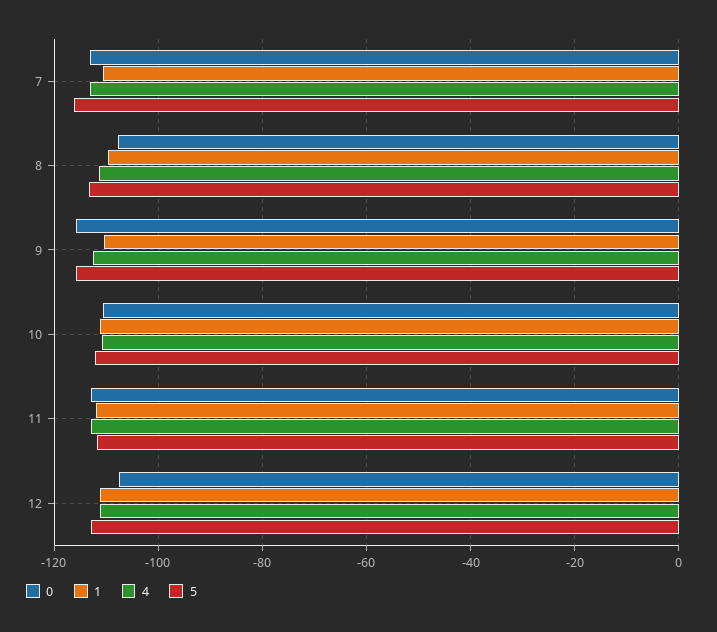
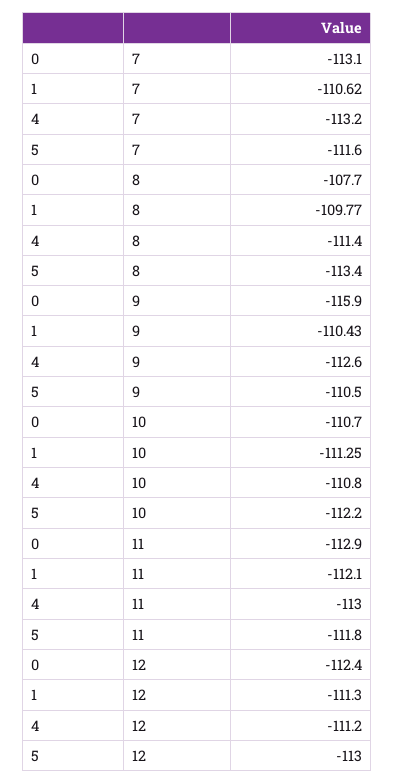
  {
    "0": {
      "7": -113.1,
      "8": -107.7,
      "9": -115.9,
      "10": -110.7,
      "11": -112.9,
-     "12": -108
+     "12": -112.4
    },
    "1": {
      "7": -110.62,
      "8": -109.77,
      "9": -110.43,
      "10": -111.25,
      "11": -112.1,
      "12": -111.3
    },
    "4": {
      "7": -113.2,
      "8": -111.4,
      "9": -112.6,
      "10": -110.8,
      "11": -113,
      "12": -111.2
    },
    "5": {
-     "7": -116,
+     "7": -111.6,
      "8": -113.4,
-     "9": -116,
+     "9": -110.5,
      "10": -112.2,
      "11": -111.8,
      "12": -113
    }
  }

